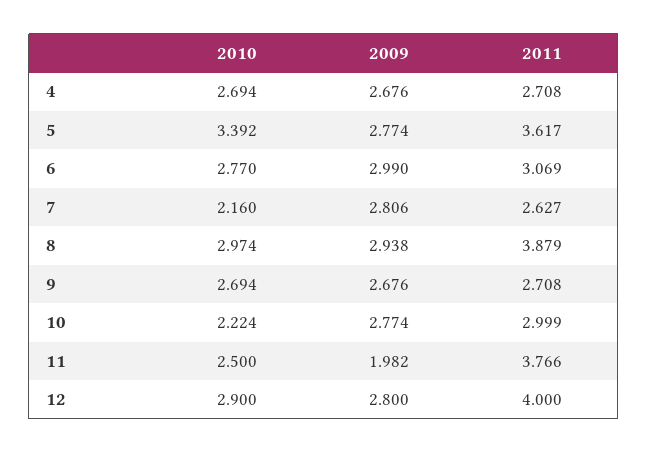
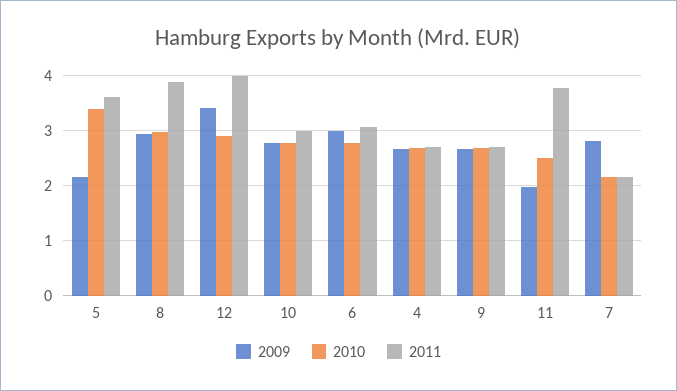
  {
    "2010": {
      "4": 2.694,
      "5": 3.392,
      "6": 2.77,
      "7": 2.16,
      "8": 2.974,
      "9": 2.694,
-     "10": 2.224,
+     "10": 2.8,
      "11": 2.5,
      "12": 2.9
    },
    "2009": {
      "4": 2.676,
-     "5": 2.774,
+     "5": 2.2,
      "6": 2.99,
      "7": 2.806,
      "8": 2.938,
      "9": 2.676,
      "10": 2.774,
      "11": 1.982,
-     "12": 2.8
+     "12": 3.4
    },
    "2011": {
      "4": 2.708,
      "5": 3.617,
      "6": 3.069,
-     "7": 2.627,
+     "7": 2.2,
      "8": 3.879,
      "9": 2.708,
      "10": 2.999,
      "11": 3.766,
      "12": 4
    }
  }

